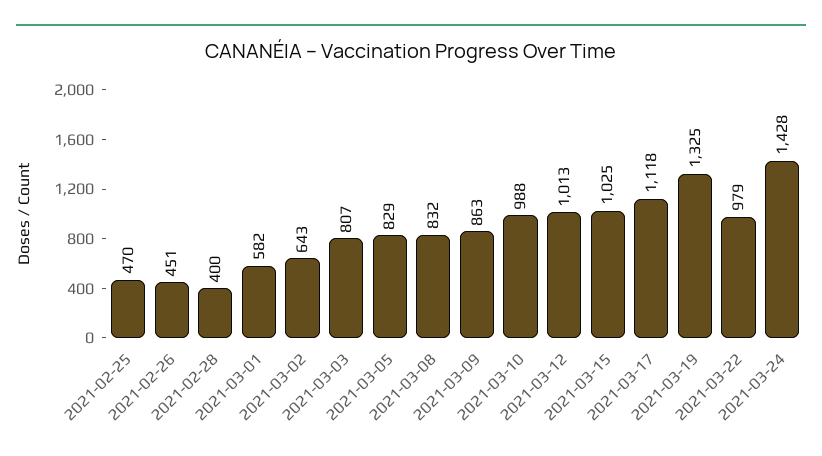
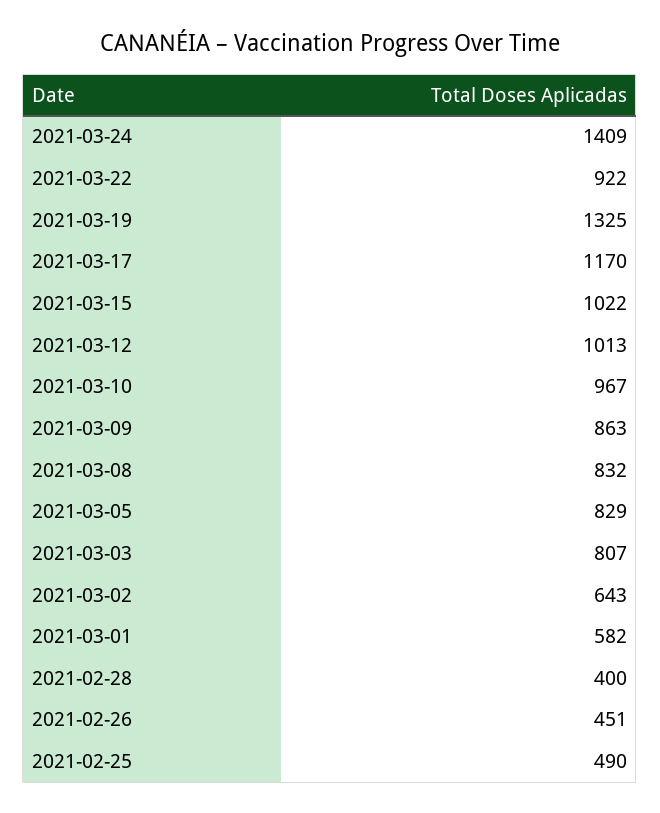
  {
-   "2021-02-25": 470,
+   "2021-02-25": 490,
    "2021-02-26": 451,
    "2021-02-28": 400,
    "2021-03-01": 582,
    "2021-03-02": 643,
    "2021-03-03": 807,
    "2021-03-05": 829,
    "2021-03-08": 832,
    "2021-03-09": 863,
-   "2021-03-10": 988,
+   "2021-03-10": 967,
    "2021-03-12": 1013,
-   "2021-03-15": 1025,
+   "2021-03-15": 1022,
-   "2021-03-17": 1118,
+   "2021-03-17": 1170,
    "2021-03-19": 1325,
-   "2021-03-22": 979,
+   "2021-03-22": 922,
-   "2021-03-24": 1428
+   "2021-03-24": 1409
  }

